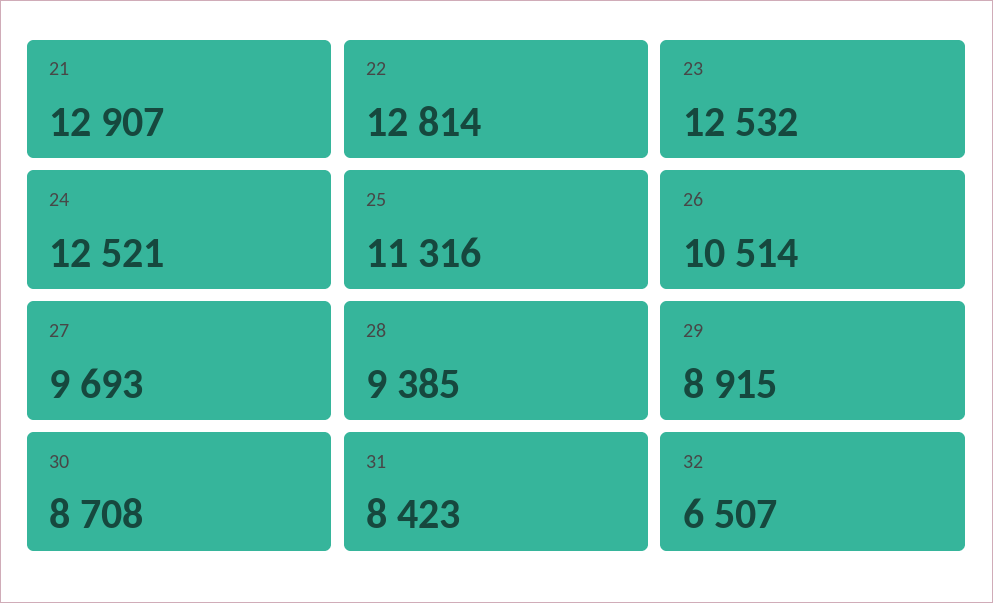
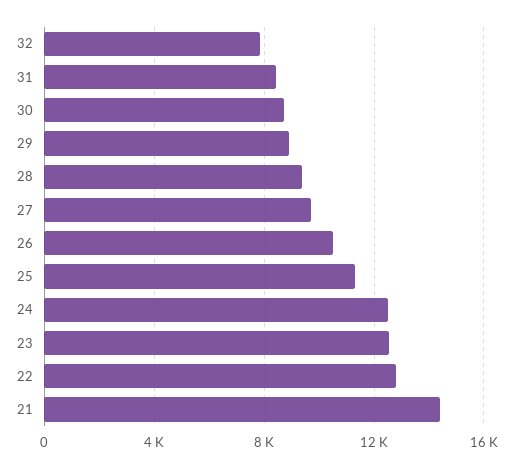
  {
-   "21": 12907,
+   "21": 14500,
    "22": 12814,
    "23": 12532,
    "24": 12521,
    "25": 11316,
    "26": 10514,
    "27": 9693,
    "28": 9385,
    "29": 8915,
    "30": 8708,
    "31": 8423,
-   "32": 6507
+   "32": 8000
  }

